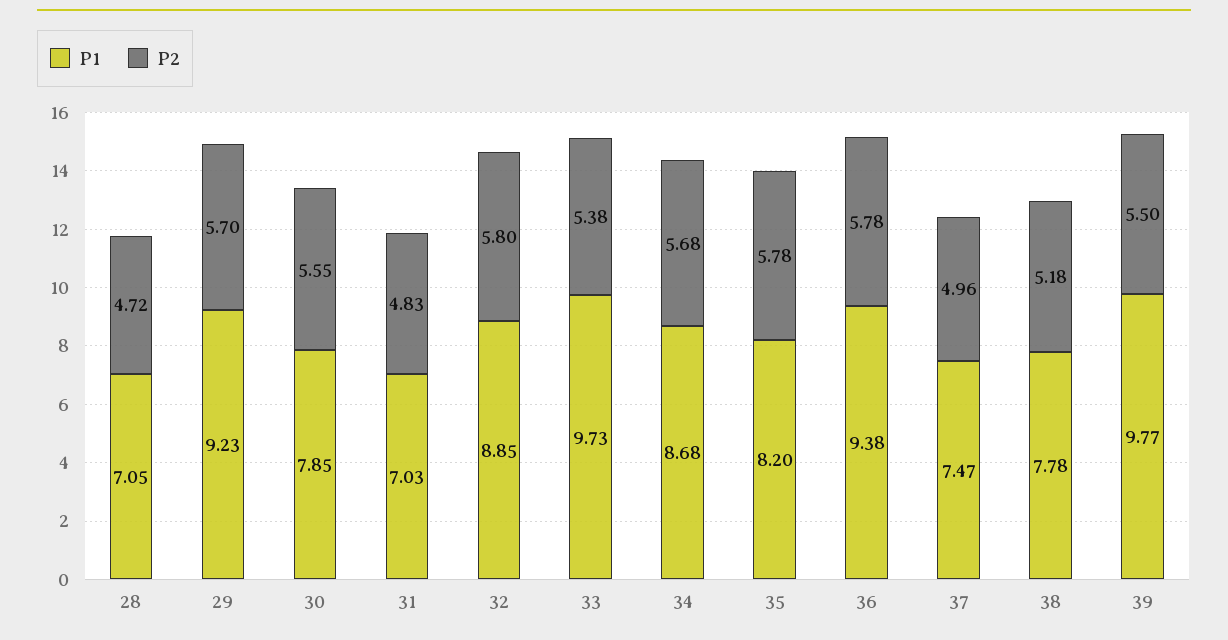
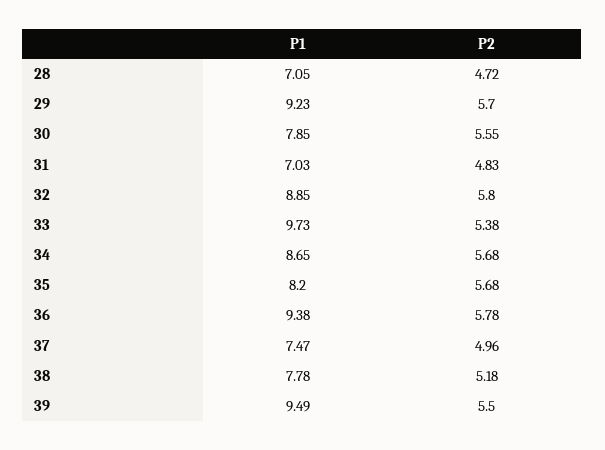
  {
    "P1": {
      "28": 7.05,
      "29": 9.23,
      "30": 7.85,
      "31": 7.03,
      "32": 8.85,
      "33": 9.73,
-     "34": 8.68,
+     "34": 8.65,
      "35": 8.2,
      "36": 9.38,
      "37": 7.47,
      "38": 7.78,
-     "39": 9.77
+     "39": 9.49
    },
    "P2": {
      "28": 4.72,
      "29": 5.7,
      "30": 5.55,
      "31": 4.83,
      "32": 5.8,
      "33": 5.38,
      "34": 5.68,
-     "35": 5.78,
+     "35": 5.68,
      "36": 5.78,
      "37": 4.96,
      "38": 5.18,
      "39": 5.5
    }
  }

